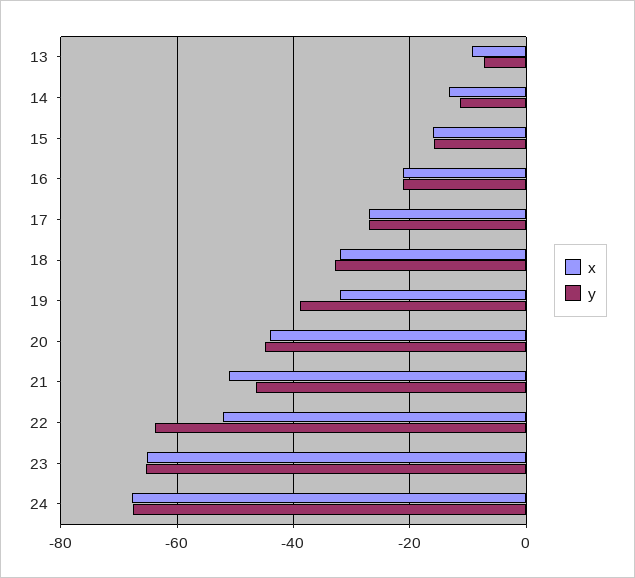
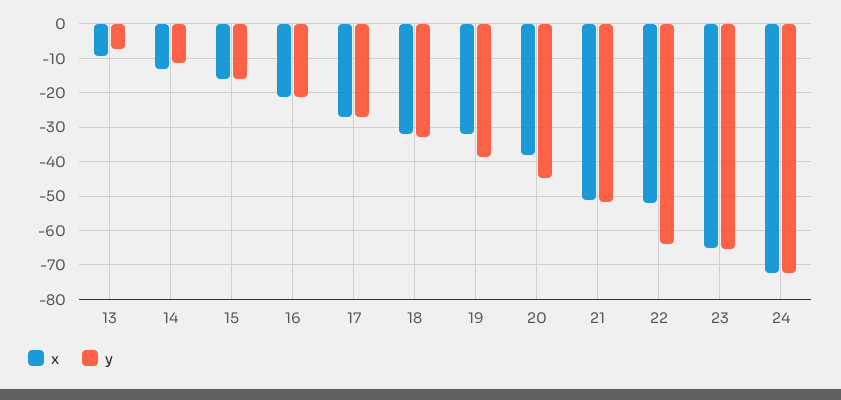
  {
    "x": {
      "13": -10,
      "14": -14,
      "15": -16,
      "16": -22,
      "17": -28,
      "18": -32,
      "19": -32,
-     "20": -44,
+     "20": -38,
      "21": -52,
      "22": -52,
      "23": -66,
-     "24": -68
+     "24": -72
    },
    "y": {
      "13": -8,
      "14": -12,
      "15": -16,
      "16": -22,
      "17": -28,
      "18": -32,
      "19": -38,
      "20": -44,
-     "21": -46,
+     "21": -52,
      "22": -64,
      "23": -66,
-     "24": -68
+     "24": -72
    }
  }

